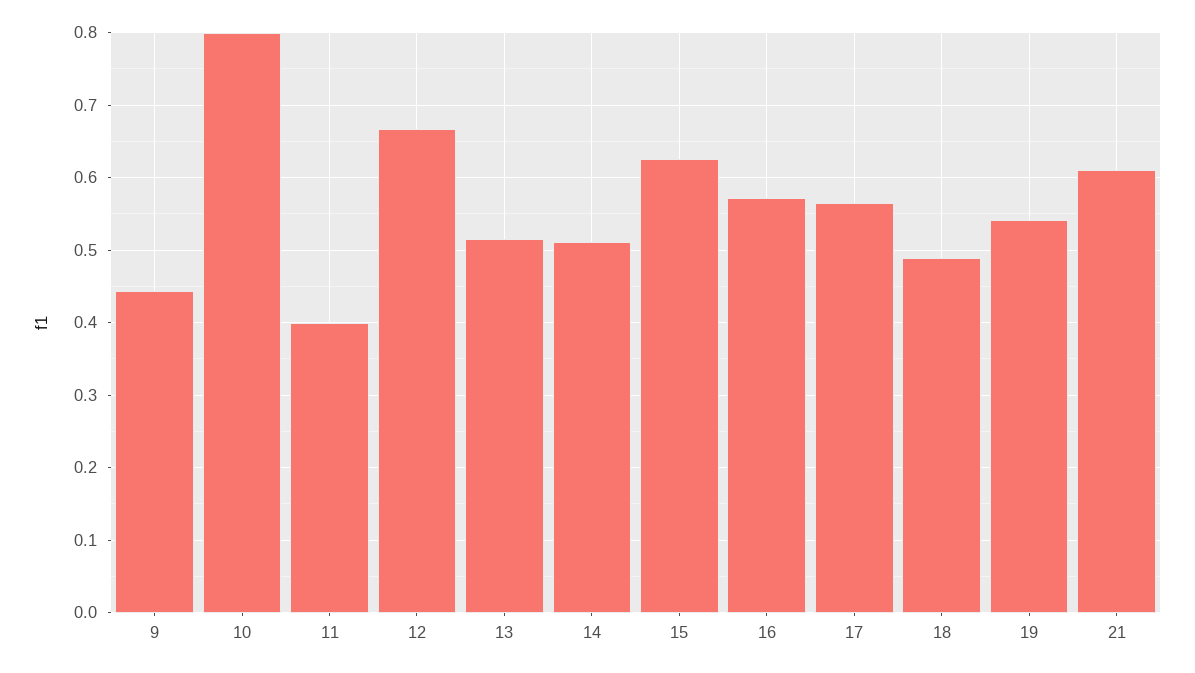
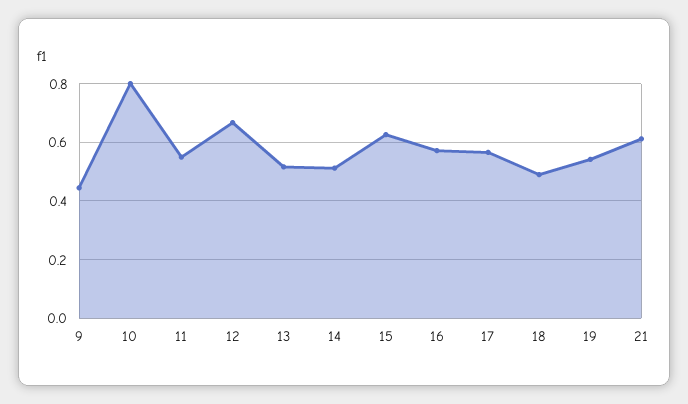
  {
    "9": 0.44,
    "10": 0.8,
-   "11": 0.4,
+   "11": 0.55,
    "12": 0.67,
    "13": 0.52,
    "14": 0.51,
    "15": 0.63,
    "16": 0.57,
    "17": 0.57,
    "18": 0.49,
    "19": 0.54,
    "21": 0.61
  }

